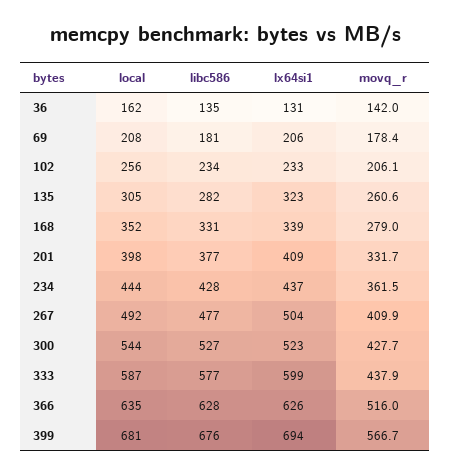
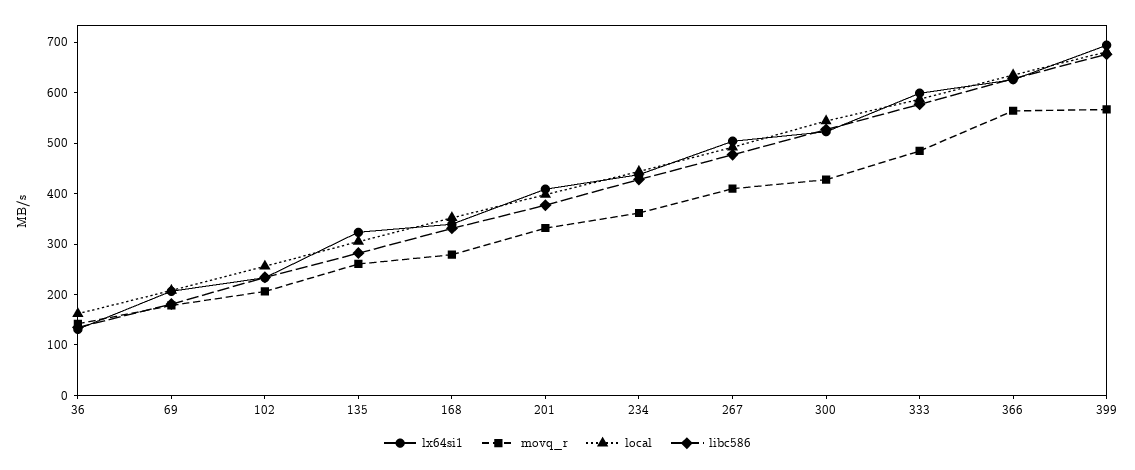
  {
    "local": {
      "36": 162,
      "69": 208,
      "102": 256,
      "135": 305,
      "168": 352,
      "201": 398,
      "234": 444,
      "267": 492,
      "300": 544,
      "333": 587,
      "366": 635,
      "399": 681
    },
    "libc586": {
      "36": 135,
      "69": 181,
      "102": 234,
      "135": 282,
      "168": 331,
      "201": 377,
      "234": 428,
      "267": 477,
      "300": 527,
      "333": 577,
      "366": 628,
      "399": 676
    },
    "lx64si1": {
      "36": 131,
      "69": 206,
      "102": 233,
      "135": 323,
      "168": 339,
      "201": 409,
      "234": 437,
      "267": 504,
      "300": 523,
      "333": 599,
      "366": 626,
      "399": 694
    },
    "movq_r": {
      "36": 142,
      "69": 178.4,
      "102": 206.1,
      "135": 260.6,
      "168": 279,
      "201": 331.7,
      "234": 361.5,
      "267": 409.9,
      "300": 427.7,
-     "333": 437.9,
+     "333": 480,
-     "366": 516,
+     "366": 560,
      "399": 566.7
    }
  }

